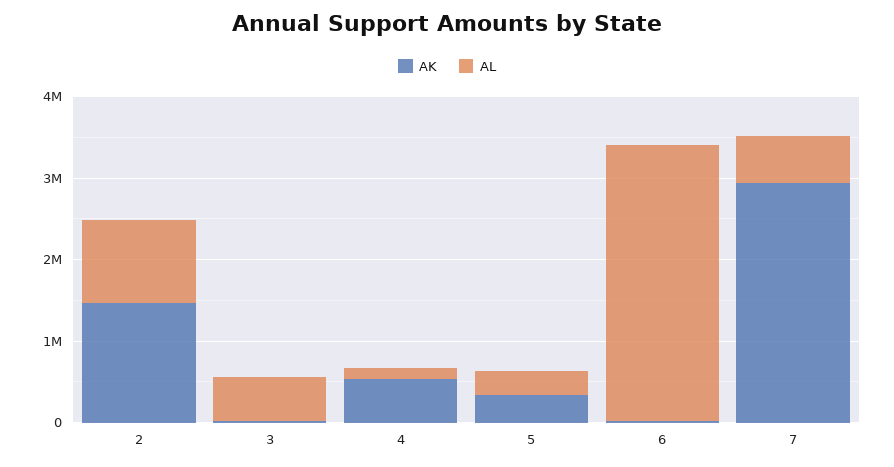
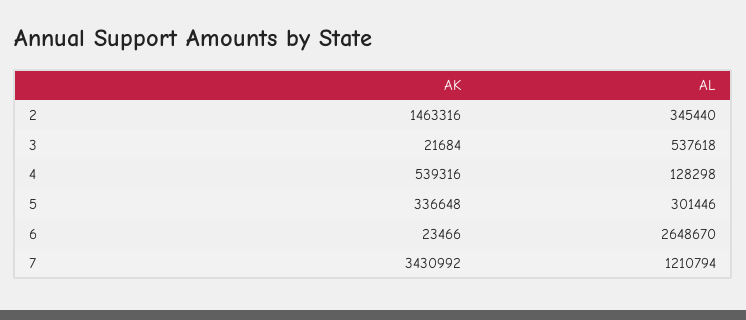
  {
    "AK": {
      "2": 1463316,
      "3": 21684,
      "4": 539316,
      "5": 336648,
      "6": 23466,
-     "7": 3000000
+     "7": 3430992
    },
    "AL": {
-     "2": 1000000,
+     "2": 345440,
      "3": 537618,
      "4": 128298,
      "5": 301446,
-     "6": 3400000,
+     "6": 2648670,
-     "7": 600000
+     "7": 1210794
    }
  }

